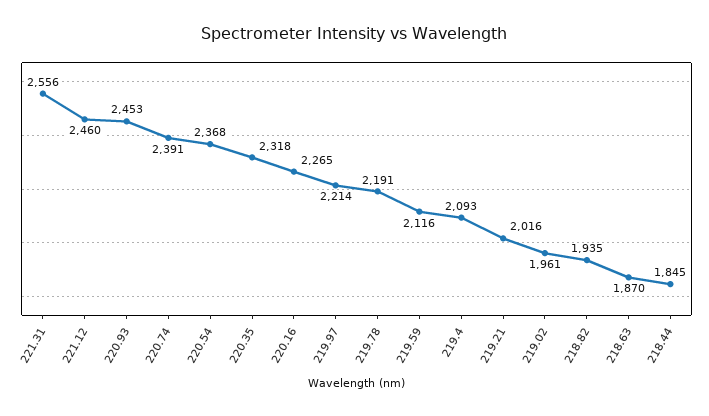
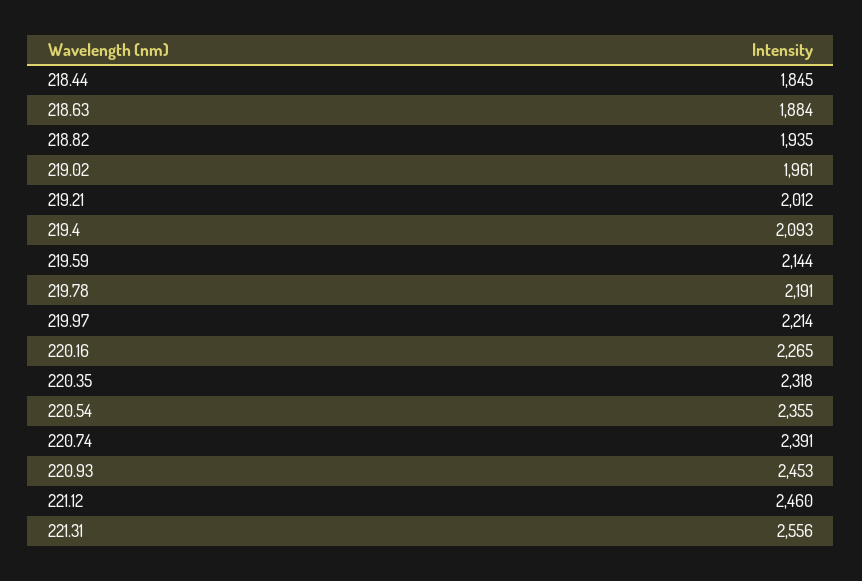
  {
    "221.31": 2556,
    "221.12": 2460,
    "220.93": 2453,
    "220.74": 2391,
-   "220.54": 2368,
+   "220.54": 2355,
    "220.35": 2318,
    "220.16": 2265,
    "219.97": 2214,
    "219.78": 2191,
-   "219.59": 2116,
+   "219.59": 2144,
    "219.4": 2093,
-   "219.21": 2016,
+   "219.21": 2012,
    "219.02": 1961,
    "218.82": 1935,
-   "218.63": 1870,
+   "218.63": 1884,
    "218.44": 1845
  }

